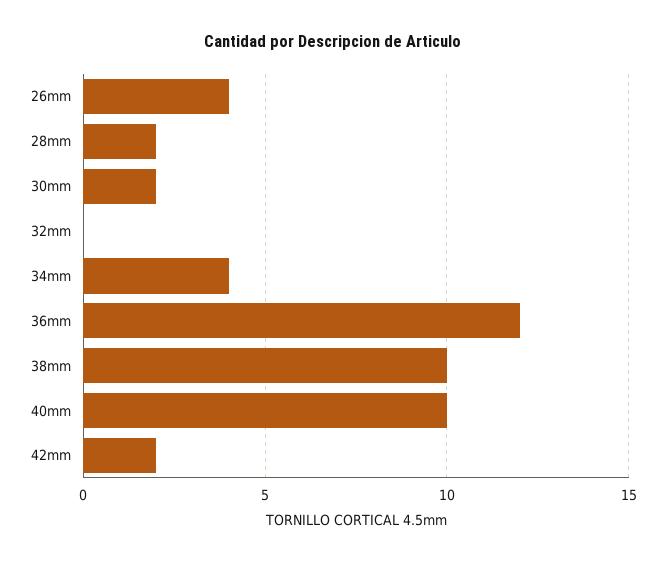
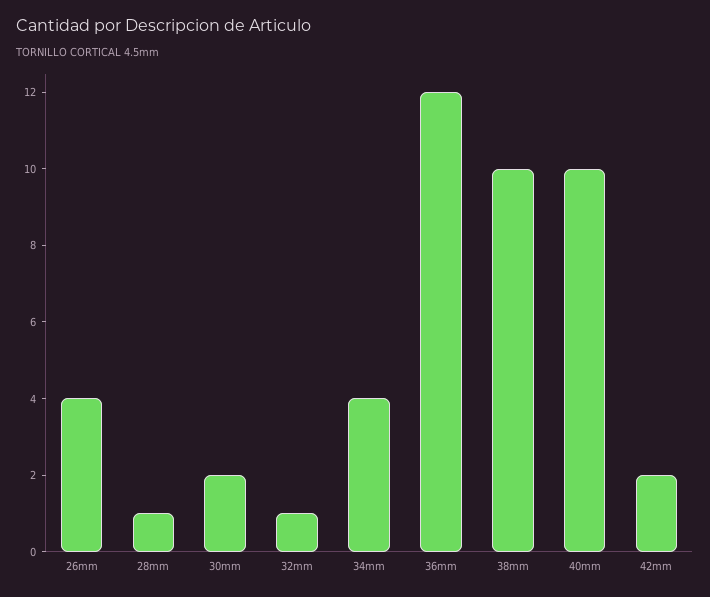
  {
    "26mm": 4,
-   "28mm": 2,
+   "28mm": 1,
    "30mm": 2,
-   "32mm": 0,
+   "32mm": 1,
    "34mm": 4,
    "36mm": 12,
    "38mm": 10,
    "40mm": 10,
    "42mm": 2
  }

